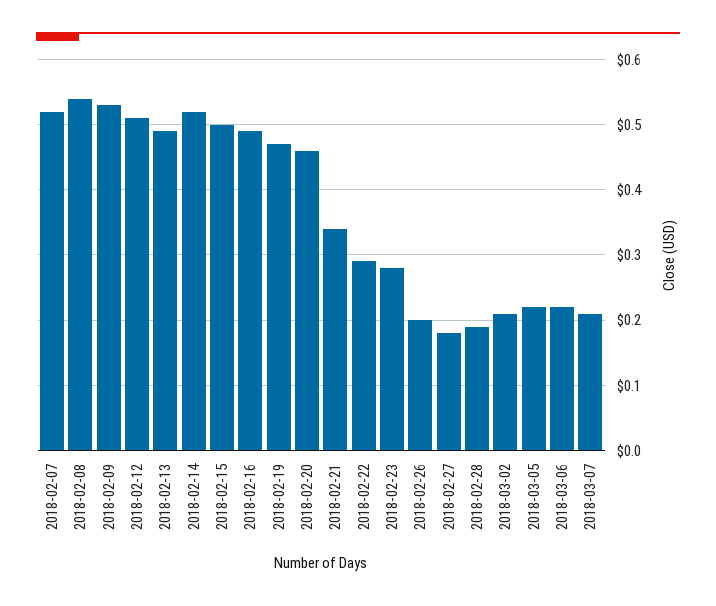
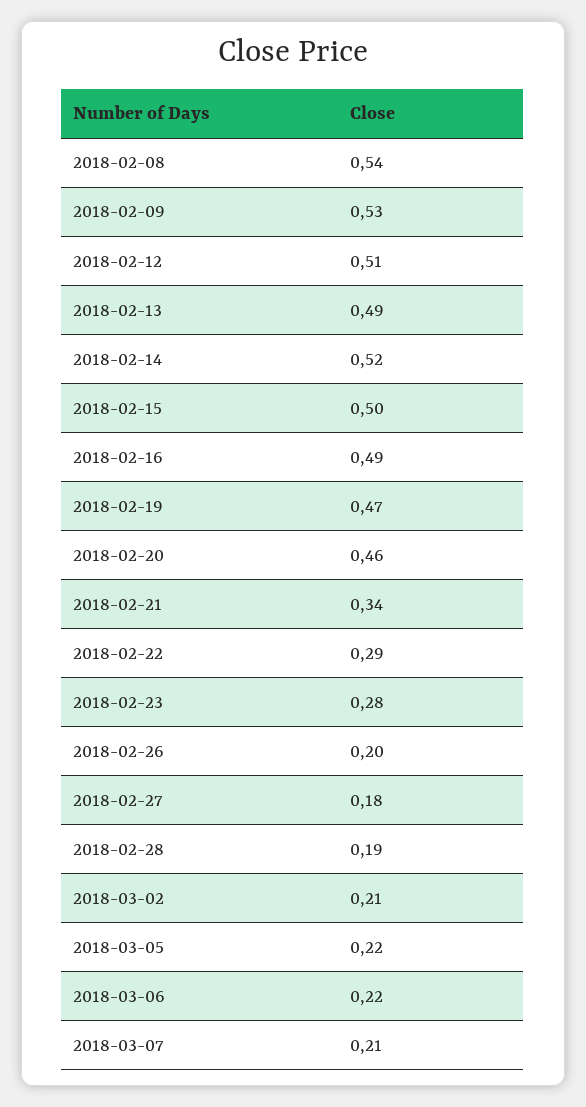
  {
-   "2018-02-07": 0.52,
    "2018-02-08": 0.54,
    "2018-02-09": 0.53,
    "2018-02-12": 0.51,
    "2018-02-13": 0.49,
    "2018-02-14": 0.52,
    "2018-02-15": 0.5,
    "2018-02-16": 0.49,
    "2018-02-19": 0.47,
    "2018-02-20": 0.46,
    "2018-02-21": 0.34,
    "2018-02-22": 0.29,
    "2018-02-23": 0.28,
    "2018-02-26": 0.2,
    "2018-02-27": 0.18,
    "2018-02-28": 0.19,
    "2018-03-02": 0.21,
    "2018-03-05": 0.22,
    "2018-03-06": 0.22,
    "2018-03-07": 0.21
  }

